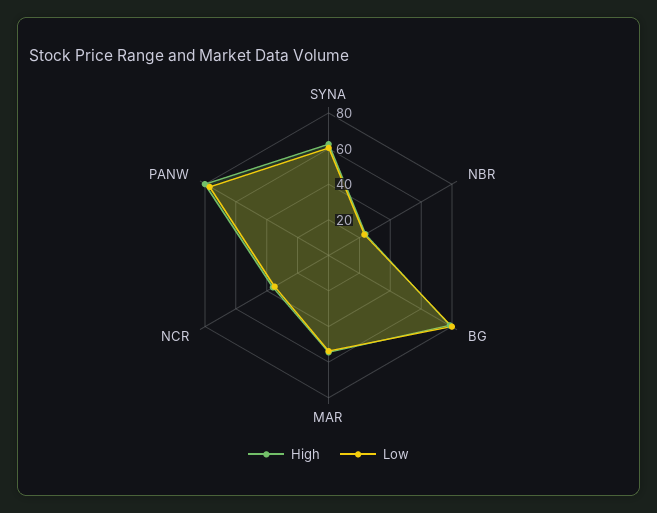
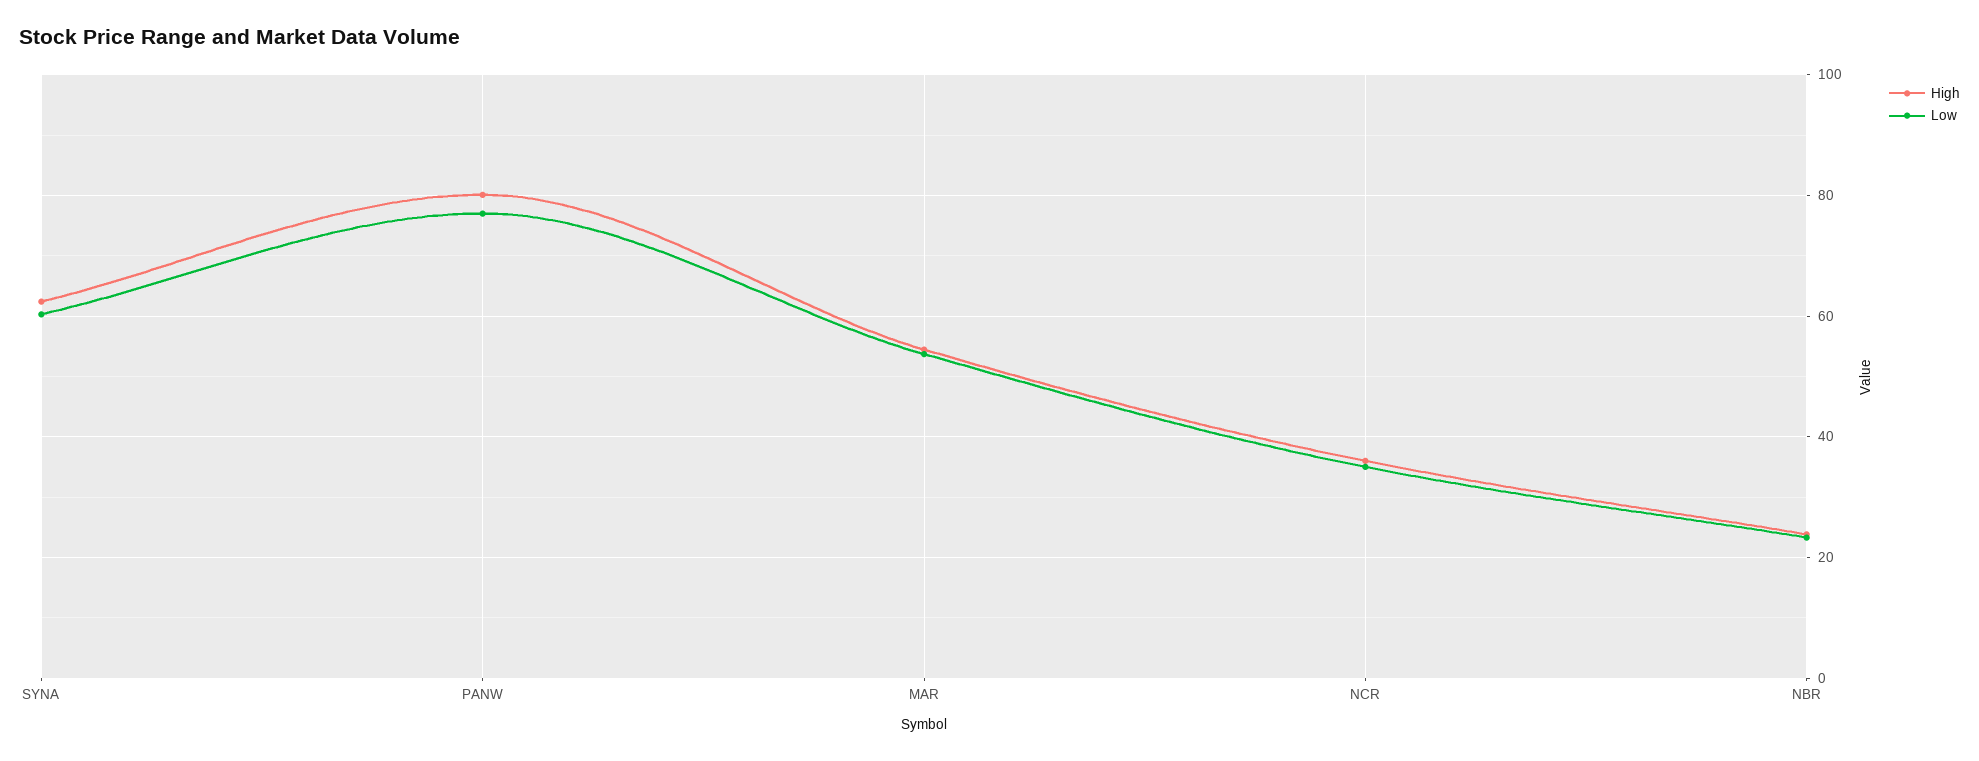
  {
    "High": {
      "SYNA": 62,
      "NBR": 24,
-     "BG": 80,
      "MAR": 54,
      "NCR": 36,
      "PANW": 80
    },
    "Low": {
      "SYNA": 60,
      "NBR": 24,
-     "BG": 80,
      "MAR": 54,
      "NCR": 36,
      "PANW": 78
    }
  }

